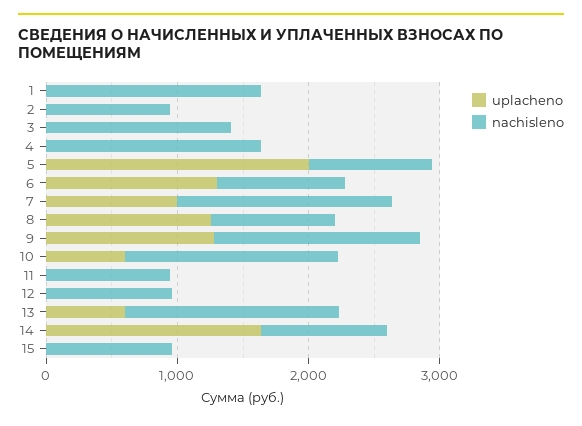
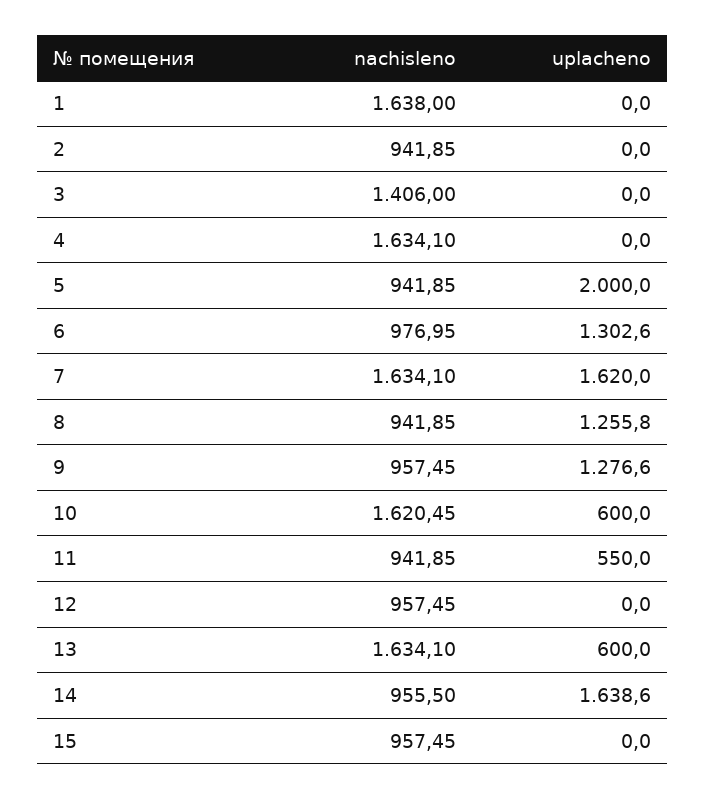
  {
    "uplacheno": {
      "1": 0,
      "2": 0,
      "3": 0,
      "4": 0,
      "5": 2000,
      "6": 1302.6,
-     "7": 1000,
+     "7": 1620,
      "8": 1255.8,
      "9": 1276.6,
      "10": 600,
-     "11": 0,
+     "11": 550,
      "12": 0,
      "13": 600,
      "14": 1638.6,
      "15": 0
    },
    "nachisleno": {
      "1": 1638,
      "2": 941.85,
      "3": 1406,
      "4": 1634.1,
      "5": 941.85,
      "6": 976.95,
      "7": 1634.1,
      "8": 941.85,
-     "9": 1600,
+     "9": 957.45,
      "10": 1620.45,
      "11": 941.85,
      "12": 957.45,
      "13": 1634.1,
      "14": 955.5,
      "15": 957.45
    }
  }

